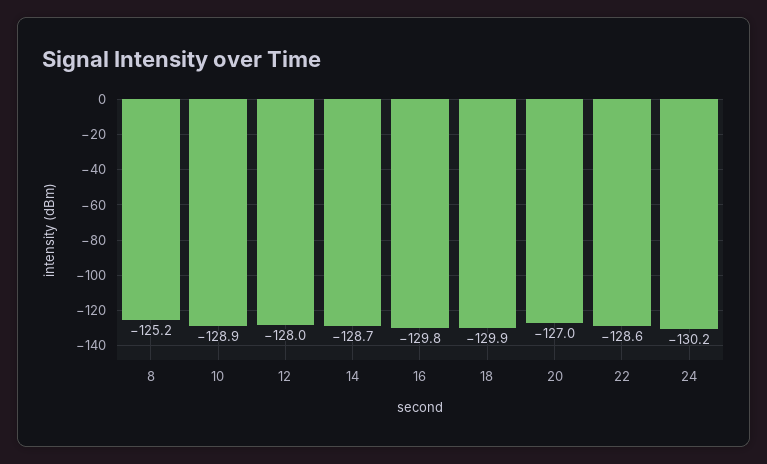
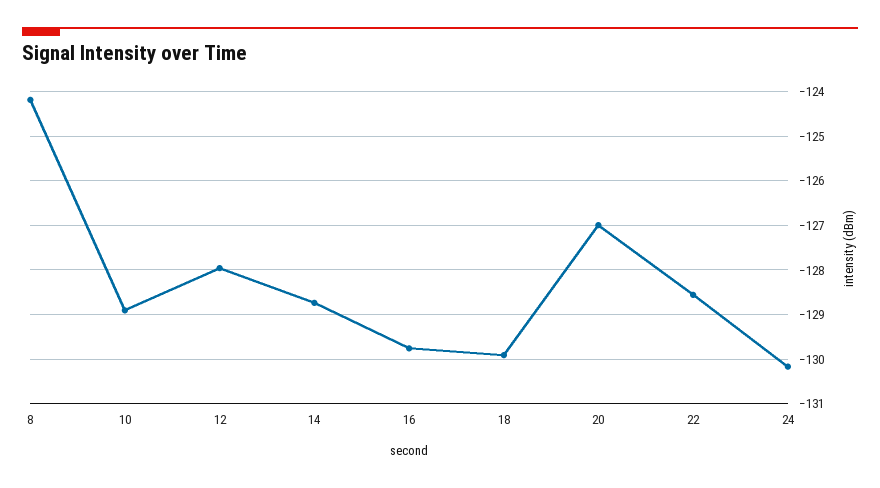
  {
-   "8": -125.2,
+   "8": -124.2,
    "10": -128.9,
    "12": -128,
    "14": -128.7,
    "16": -129.8,
    "18": -129.9,
    "20": -127,
    "22": -128.6,
    "24": -130.2
  }

